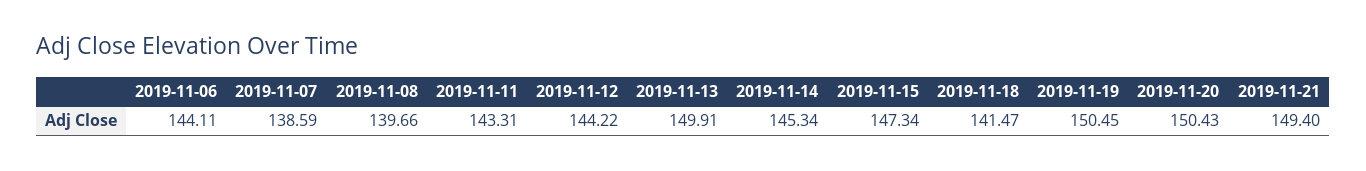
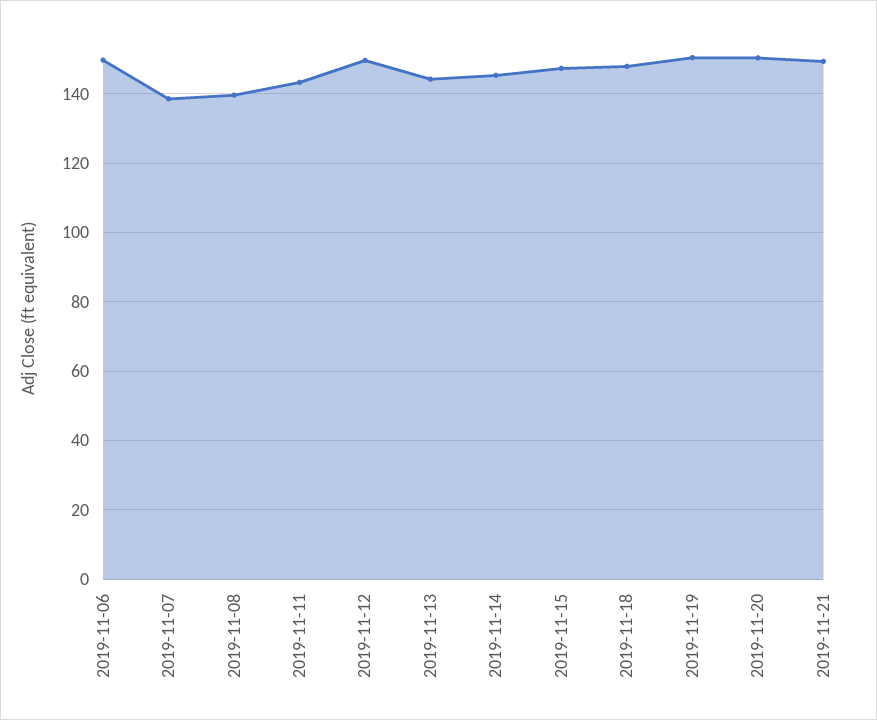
  {
-   "2019-11-06": 144.11,
+   "2019-11-06": 150,
    "2019-11-07": 138.59,
    "2019-11-08": 139.66,
    "2019-11-11": 143.31,
-   "2019-11-12": 144.22,
+   "2019-11-12": 150,
-   "2019-11-13": 149.91,
+   "2019-11-13": 144,
    "2019-11-14": 145.34,
    "2019-11-15": 147.34,
-   "2019-11-18": 141.47,
+   "2019-11-18": 148,
    "2019-11-19": 150.45,
    "2019-11-20": 150.43,
    "2019-11-21": 149.4
  }

